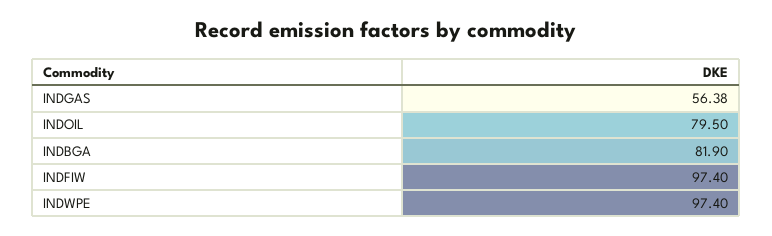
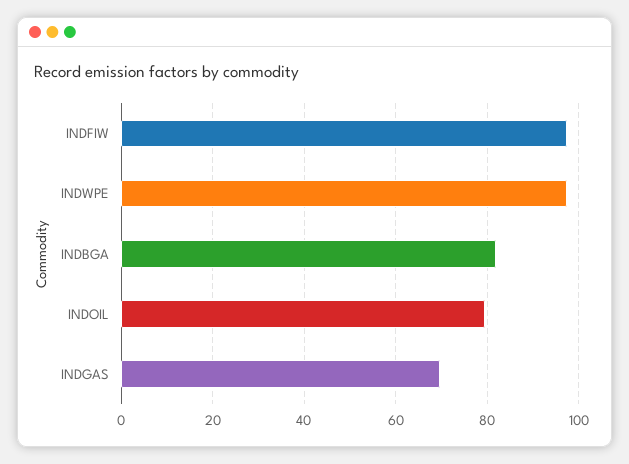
  {
-   "INDGAS": 56.38,
+   "INDGAS": 70,
    "INDOIL": 79.5,
    "INDBGA": 81.9,
    "INDFIW": 97.4,
    "INDWPE": 97.4
  }

